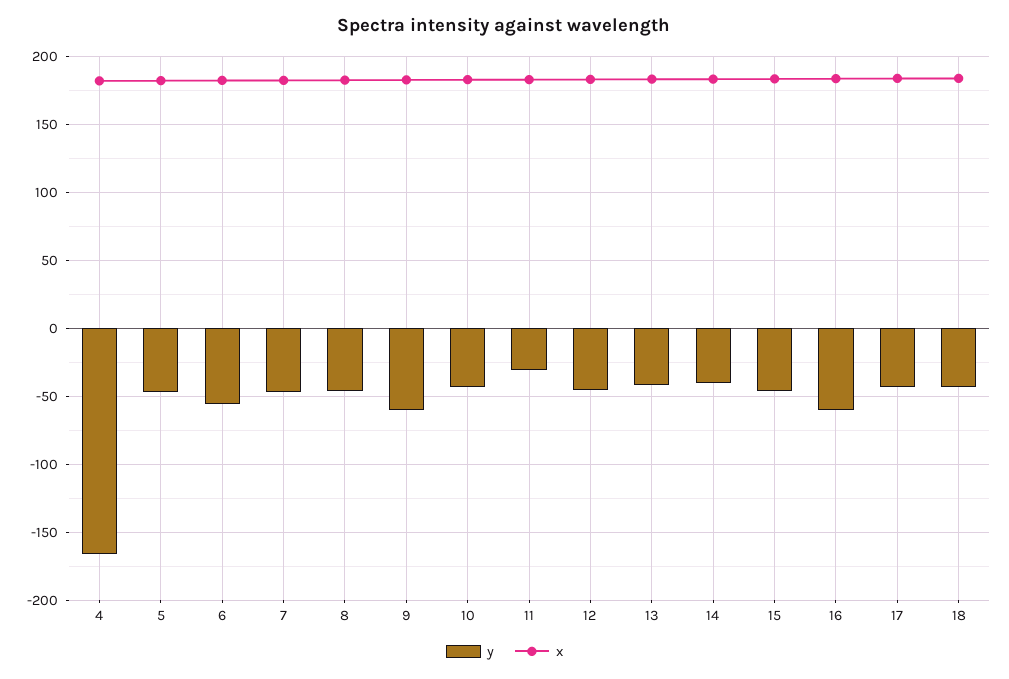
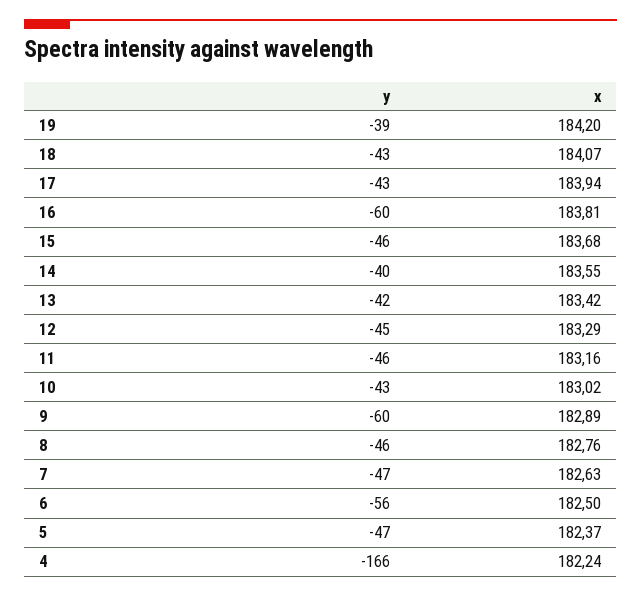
  {
    "y": {
      "4": -166,
      "5": -47,
      "6": -56,
      "7": -47,
      "8": -46,
      "9": -60,
      "10": -43,
-     "11": -30,
+     "11": -46,
      "12": -45,
      "13": -42,
      "14": -40,
      "15": -46,
      "16": -60,
      "17": -43,
-     "18": -43
+     "18": -43,
+     "19": -39
    },
    "x": {
      "4": 182.24,
      "5": 182.37,
      "6": 182.5,
      "7": 182.63,
      "8": 182.76,
      "9": 182.89,
      "10": 183.02,
      "11": 183.16,
      "12": 183.29,
      "13": 183.42,
      "14": 183.55,
      "15": 183.68,
      "16": 183.81,
      "17": 183.94,
-     "18": 184.07
+     "18": 184.07,
+     "19": 184.2
    }
  }

